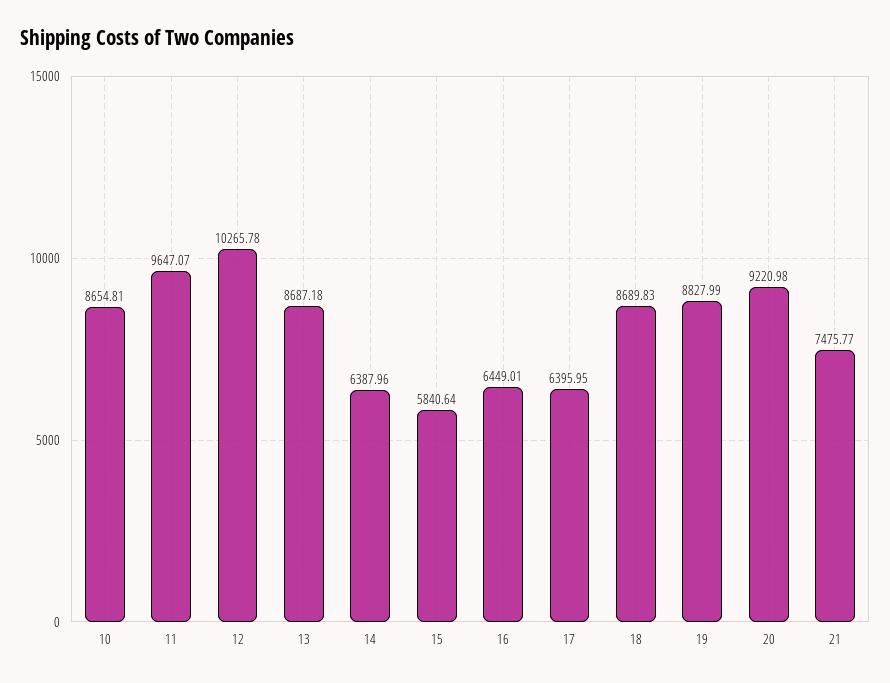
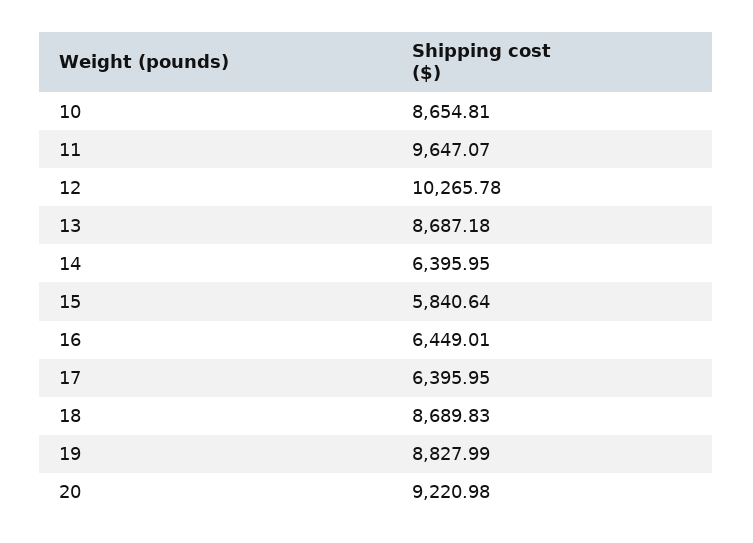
  {
    "10": 8654.81,
    "11": 9647.07,
    "12": 10265.78,
    "13": 8687.18,
-   "14": 6387.96,
+   "14": 6395.95,
    "15": 5840.64,
    "16": 6449.01,
    "17": 6395.95,
    "18": 8689.83,
    "19": 8827.99,
-   "20": 9220.98,
+   "20": 9220.98
-   "21": 7475.77
  }

